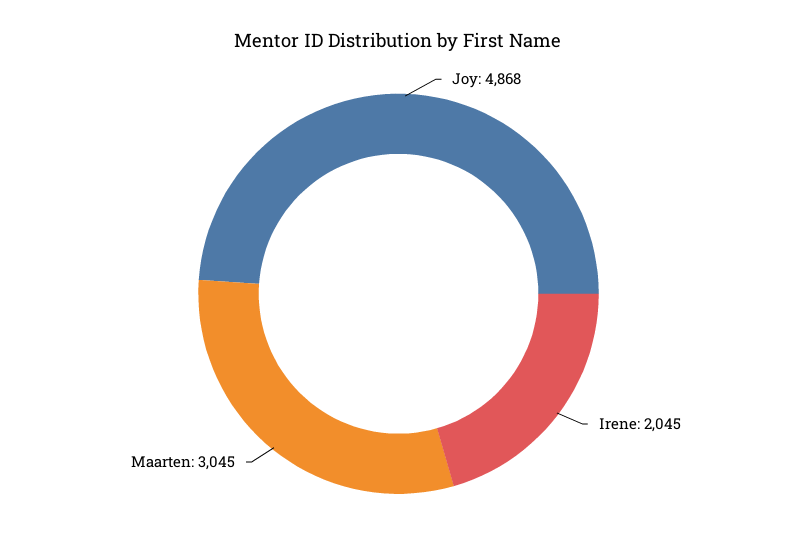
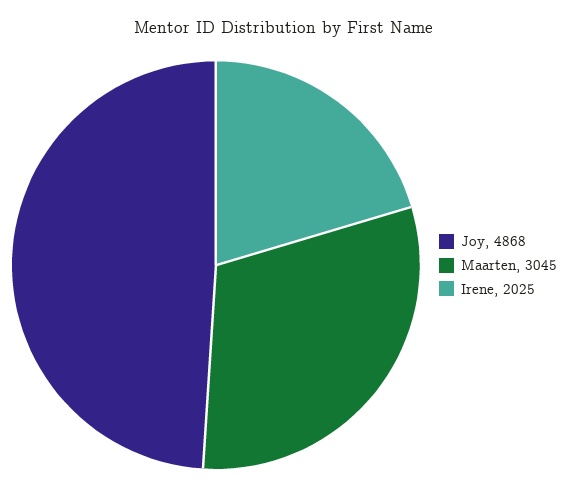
  {
    "Joy": 4868,
-   "Irene": 2045,
+   "Irene": 2025,
    "Maarten": 3045
  }

